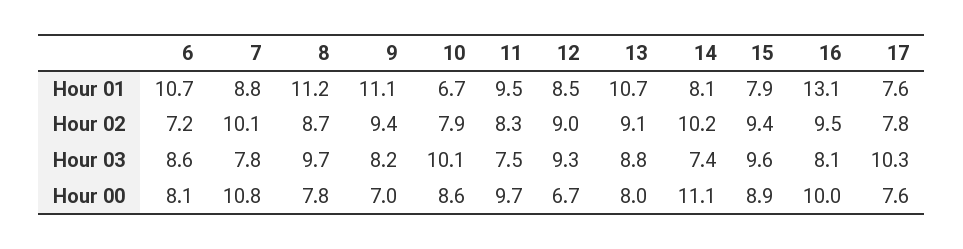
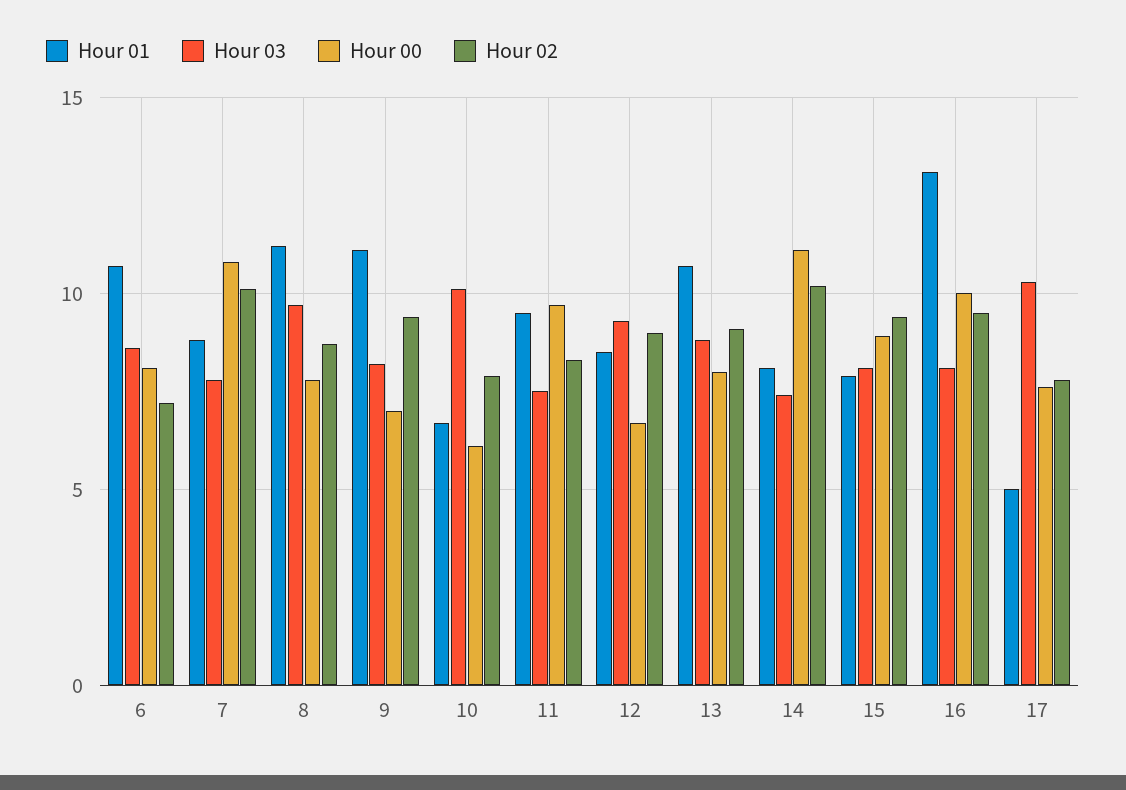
  {
    "Hour 01": {
      "6": 10.7,
      "7": 8.8,
      "8": 11.2,
      "9": 11.1,
      "10": 6.7,
      "11": 9.5,
      "12": 8.5,
      "13": 10.7,
      "14": 8.1,
      "15": 7.9,
      "16": 13.1,
-     "17": 7.6
+     "17": 5
    },
    "Hour 02": {
      "6": 7.2,
      "7": 10.1,
      "8": 8.7,
      "9": 9.4,
      "10": 7.9,
      "11": 8.3,
      "12": 9,
      "13": 9.1,
      "14": 10.2,
      "15": 9.4,
      "16": 9.5,
      "17": 7.8
    },
    "Hour 03": {
      "6": 8.6,
      "7": 7.8,
      "8": 9.7,
      "9": 8.2,
      "10": 10.1,
      "11": 7.5,
      "12": 9.3,
      "13": 8.8,
      "14": 7.4,
-     "15": 9.6,
+     "15": 8,
      "16": 8.1,
      "17": 10.3
    },
    "Hour 00": {
      "6": 8.1,
      "7": 10.8,
      "8": 7.8,
      "9": 7,
-     "10": 8.6,
+     "10": 6,
      "11": 9.7,
      "12": 6.7,
      "13": 8,
      "14": 11.1,
      "15": 8.9,
      "16": 10,
      "17": 7.6
    }
  }

